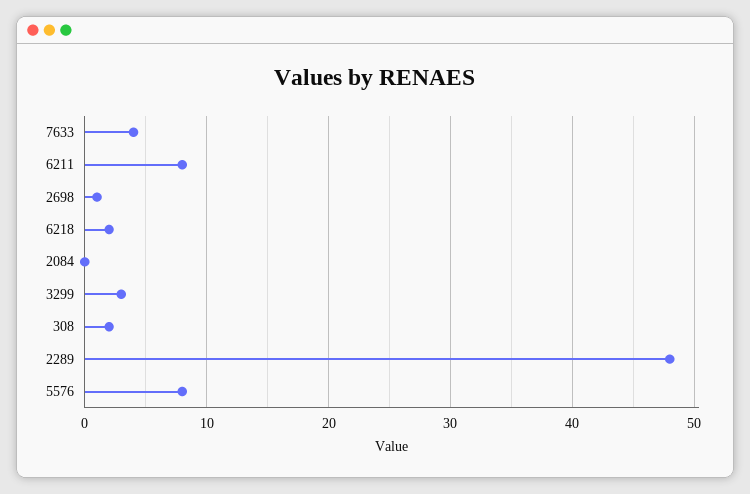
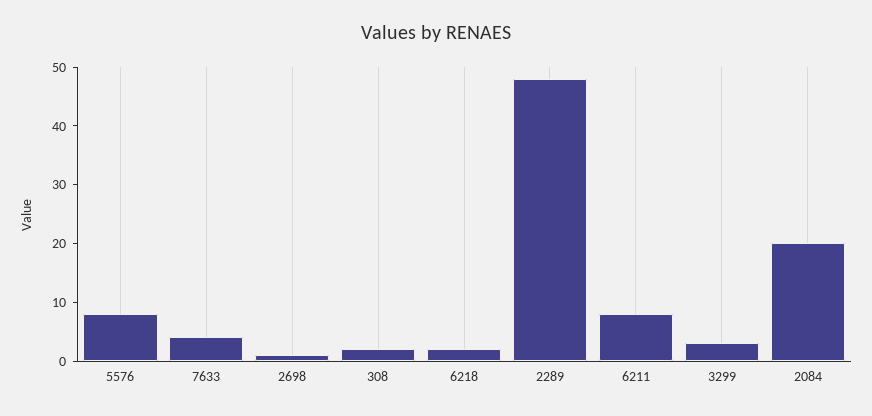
  {
    "7633": 4,
    "6211": 8,
    "2698": 1,
    "6218": 2,
-   "2084": 0,
+   "2084": 20,
    "3299": 3,
    "308": 2,
    "2289": 48,
    "5576": 8
  }

